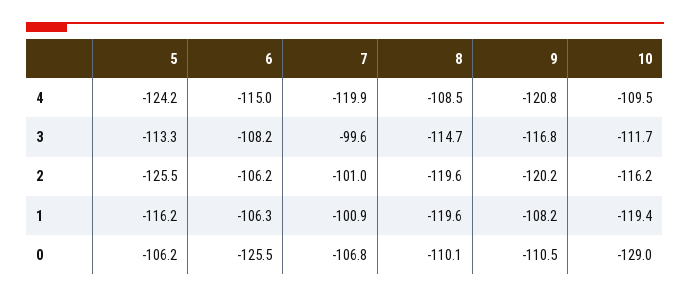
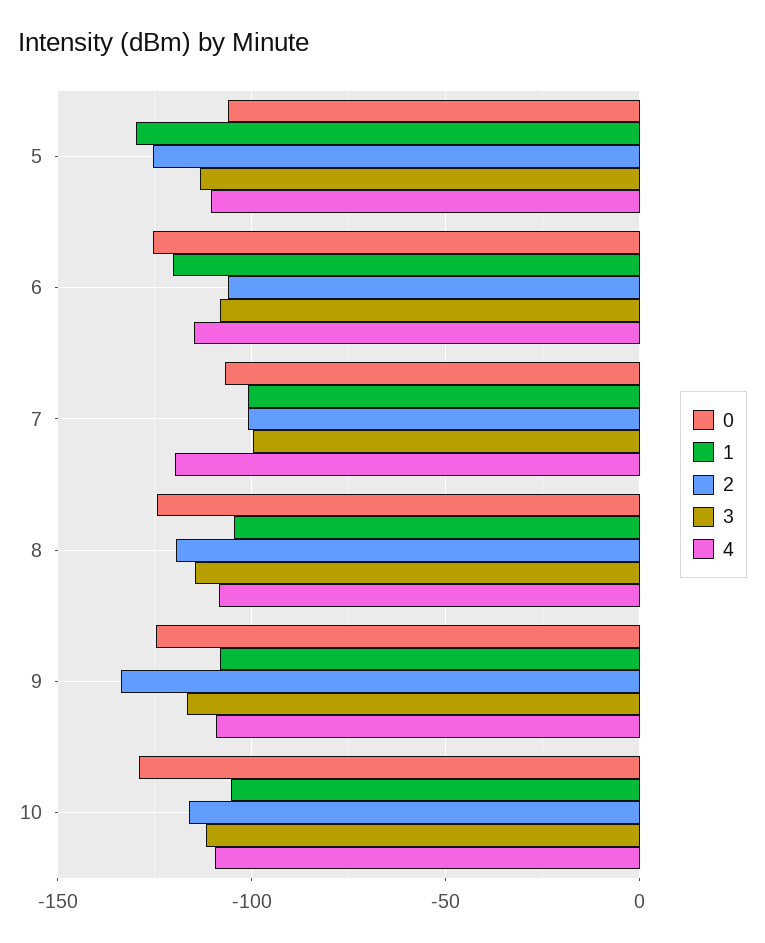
  {
    "4": {
-     "5": -124.2,
+     "5": -110,
      "6": -115,
      "7": -119.9,
      "8": -108.5,
-     "9": -120.8,
+     "9": -110,
      "10": -109.5
    },
    "3": {
      "5": -113.3,
      "6": -108.2,
      "7": -99.6,
      "8": -114.7,
      "9": -116.8,
      "10": -111.7
    },
    "2": {
      "5": -125.5,
      "6": -106.2,
      "7": -101,
      "8": -119.6,
-     "9": -120.2,
+     "9": -135,
      "10": -116.2
    },
    "1": {
-     "5": -116.2,
+     "5": -130,
-     "6": -106.3,
+     "6": -120,
      "7": -100.9,
-     "8": -119.6,
+     "8": -105,
      "9": -108.2,
-     "10": -119.4
+     "10": -105
    },
    "0": {
      "5": -106.2,
      "6": -125.5,
      "7": -106.8,
-     "8": -110.1,
+     "8": -125,
-     "9": -110.5,
+     "9": -125,
      "10": -129
    }
  }

